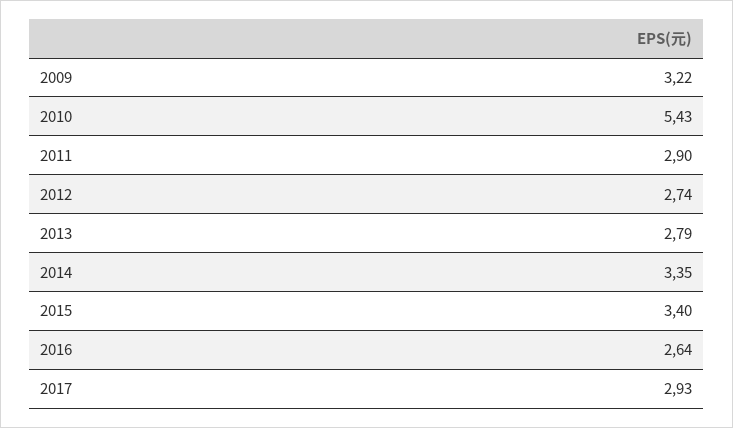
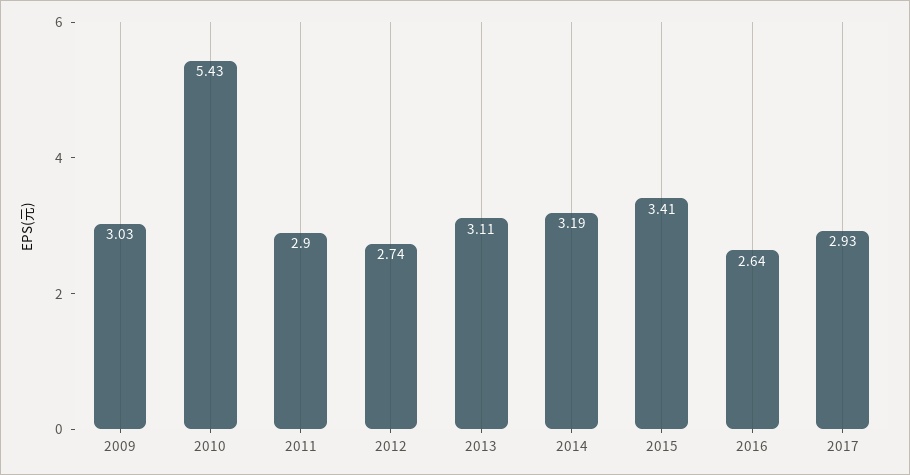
  {
-   "2009": 3.22,
+   "2009": 3.03,
    "2010": 5.43,
    "2011": 2.9,
    "2012": 2.74,
-   "2013": 2.79,
+   "2013": 3.11,
-   "2014": 3.35,
+   "2014": 3.19,
-   "2015": 3.4,
+   "2015": 3.41,
    "2016": 2.64,
    "2017": 2.93
  }

